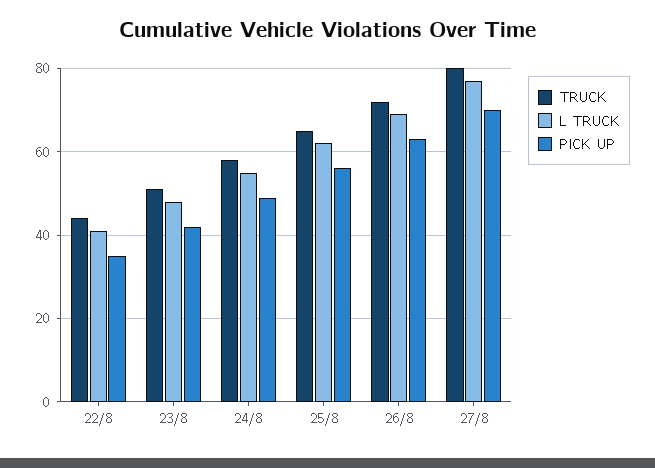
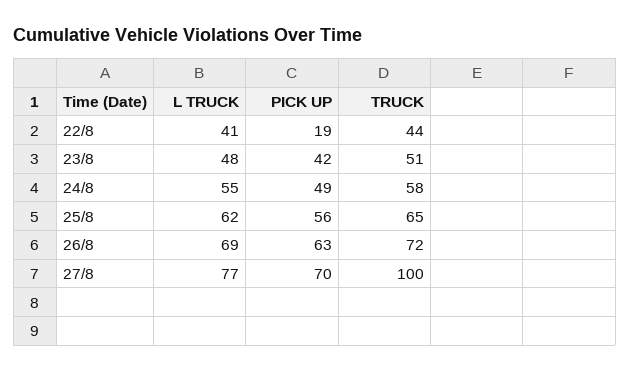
  {
    "TRUCK": {
      "22/8": 44,
      "23/8": 51,
      "24/8": 58,
      "25/8": 65,
      "26/8": 72,
-     "27/8": 80
+     "27/8": 100
    },
    "L TRUCK": {
      "22/8": 41,
      "23/8": 48,
      "24/8": 55,
      "25/8": 62,
      "26/8": 69,
      "27/8": 77
    },
    "PICK UP": {
-     "22/8": 35,
+     "22/8": 19,
      "23/8": 42,
      "24/8": 49,
      "25/8": 56,
      "26/8": 63,
      "27/8": 70
    }
  }

